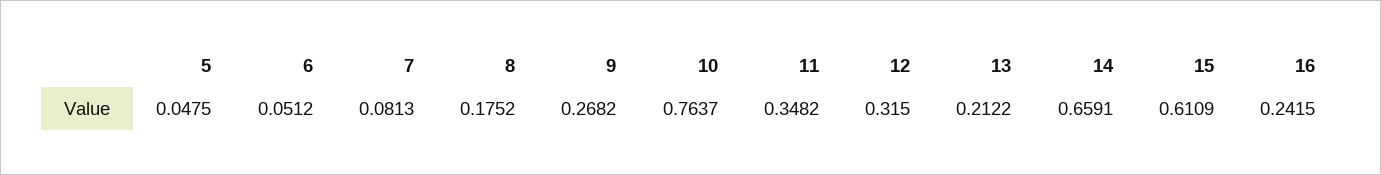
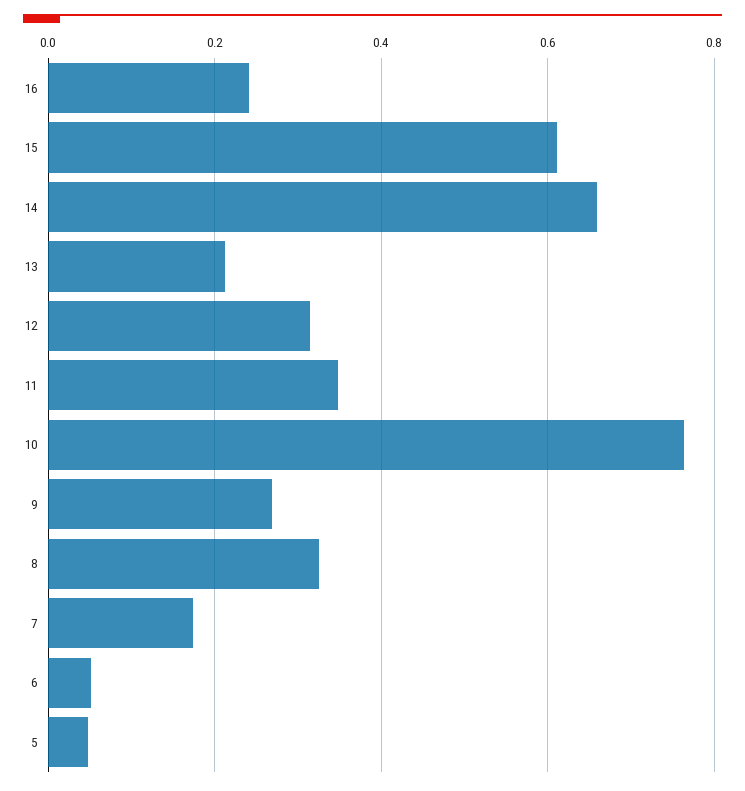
  {
    "5": 0.0475,
    "6": 0.0512,
-   "7": 0.0813,
+   "7": 0.18,
-   "8": 0.1752,
+   "8": 0.32,
    "9": 0.2682,
    "10": 0.7637,
    "11": 0.3482,
    "12": 0.315,
    "13": 0.2122,
    "14": 0.6591,
    "15": 0.6109,
    "16": 0.2415
  }

